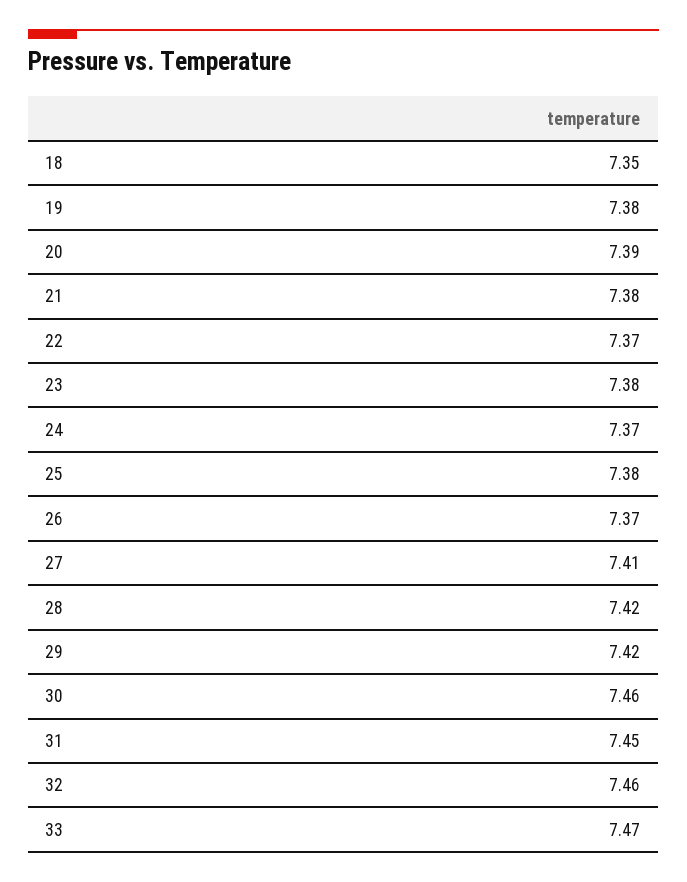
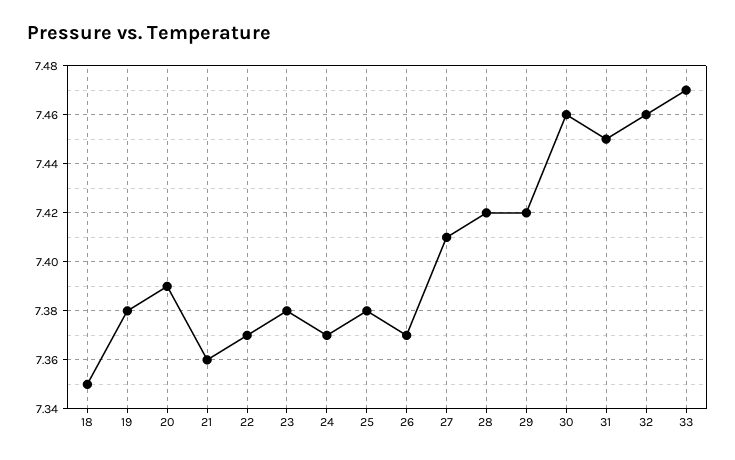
  {
    "18": 7.35,
    "19": 7.38,
    "20": 7.39,
-   "21": 7.38,
+   "21": 7.36,
    "22": 7.37,
    "23": 7.38,
    "24": 7.37,
    "25": 7.38,
    "26": 7.37,
    "27": 7.41,
    "28": 7.42,
    "29": 7.42,
    "30": 7.46,
    "31": 7.45,
    "32": 7.46,
    "33": 7.47
  }

